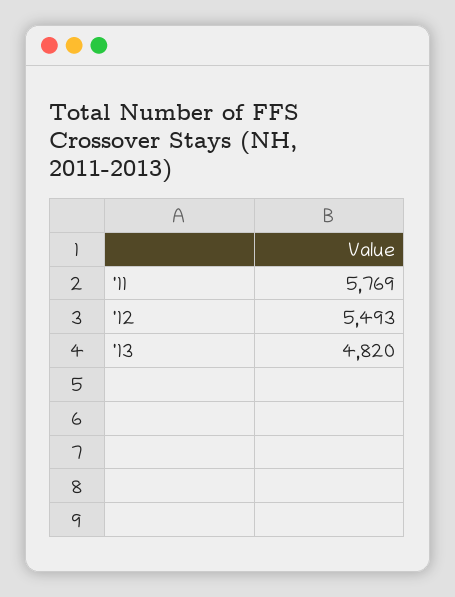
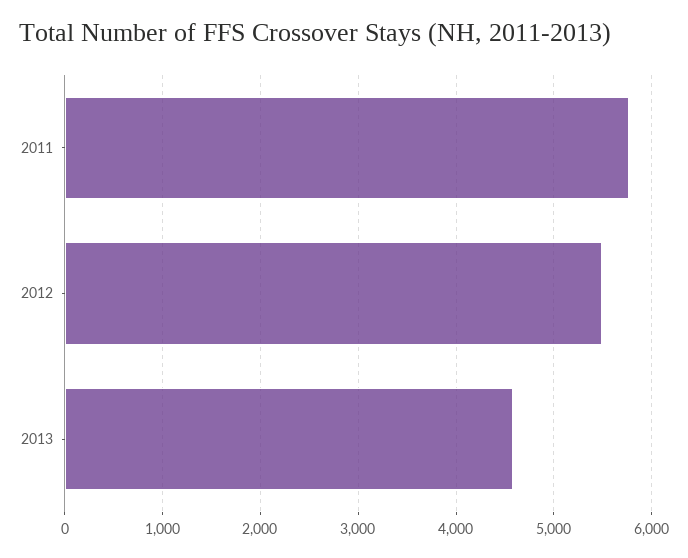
  {
    "'11": 5769,
    "'12": 5493,
-   "'13": 4820
+   "'13": 4600
  }

